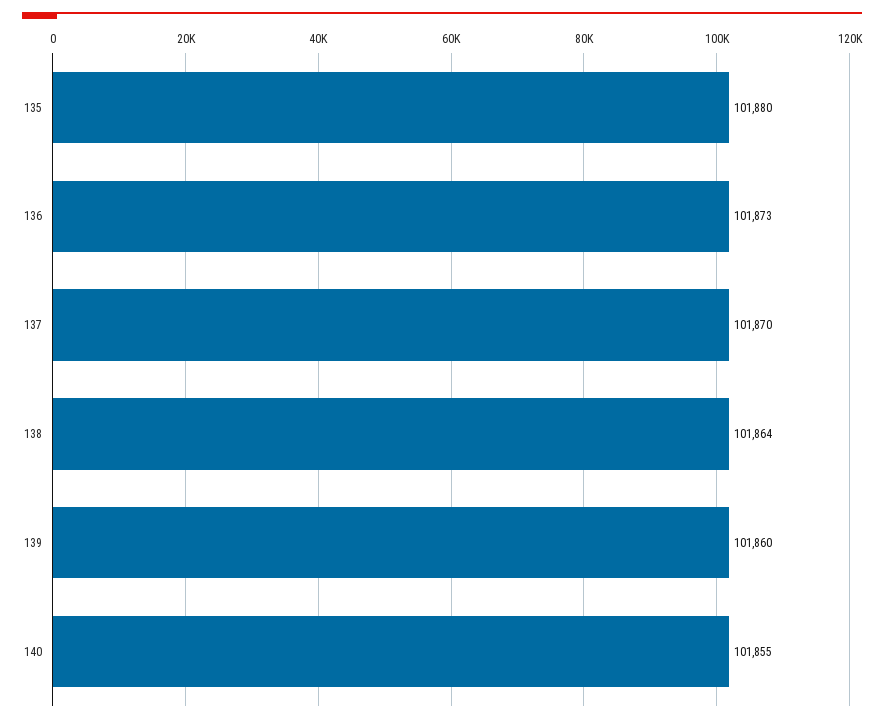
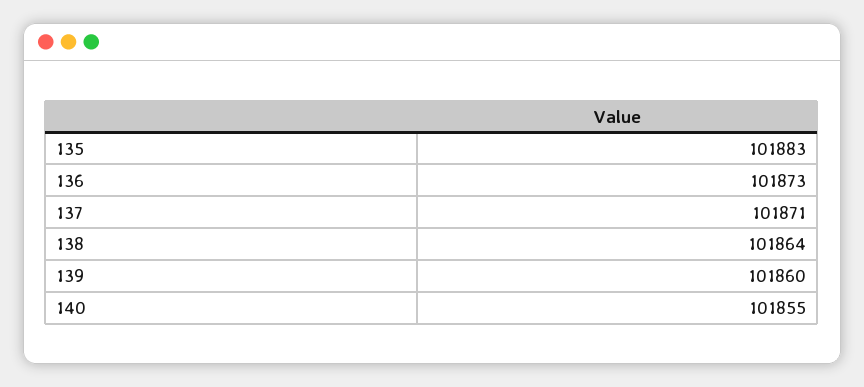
  {
-   "135": 101880,
+   "135": 101883,
    "136": 101873,
-   "137": 101870,
+   "137": 101871,
    "138": 101864,
    "139": 101860,
    "140": 101855
  }

